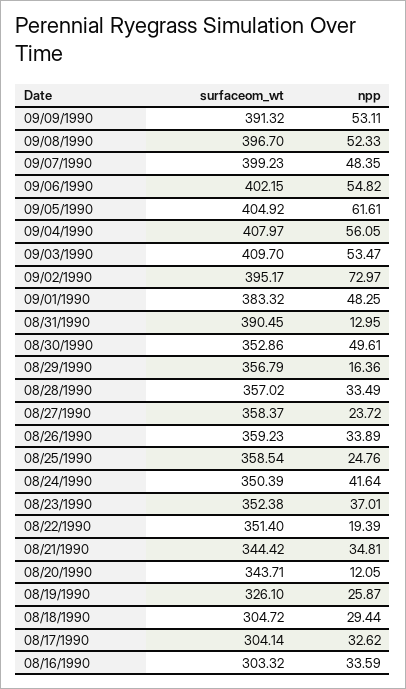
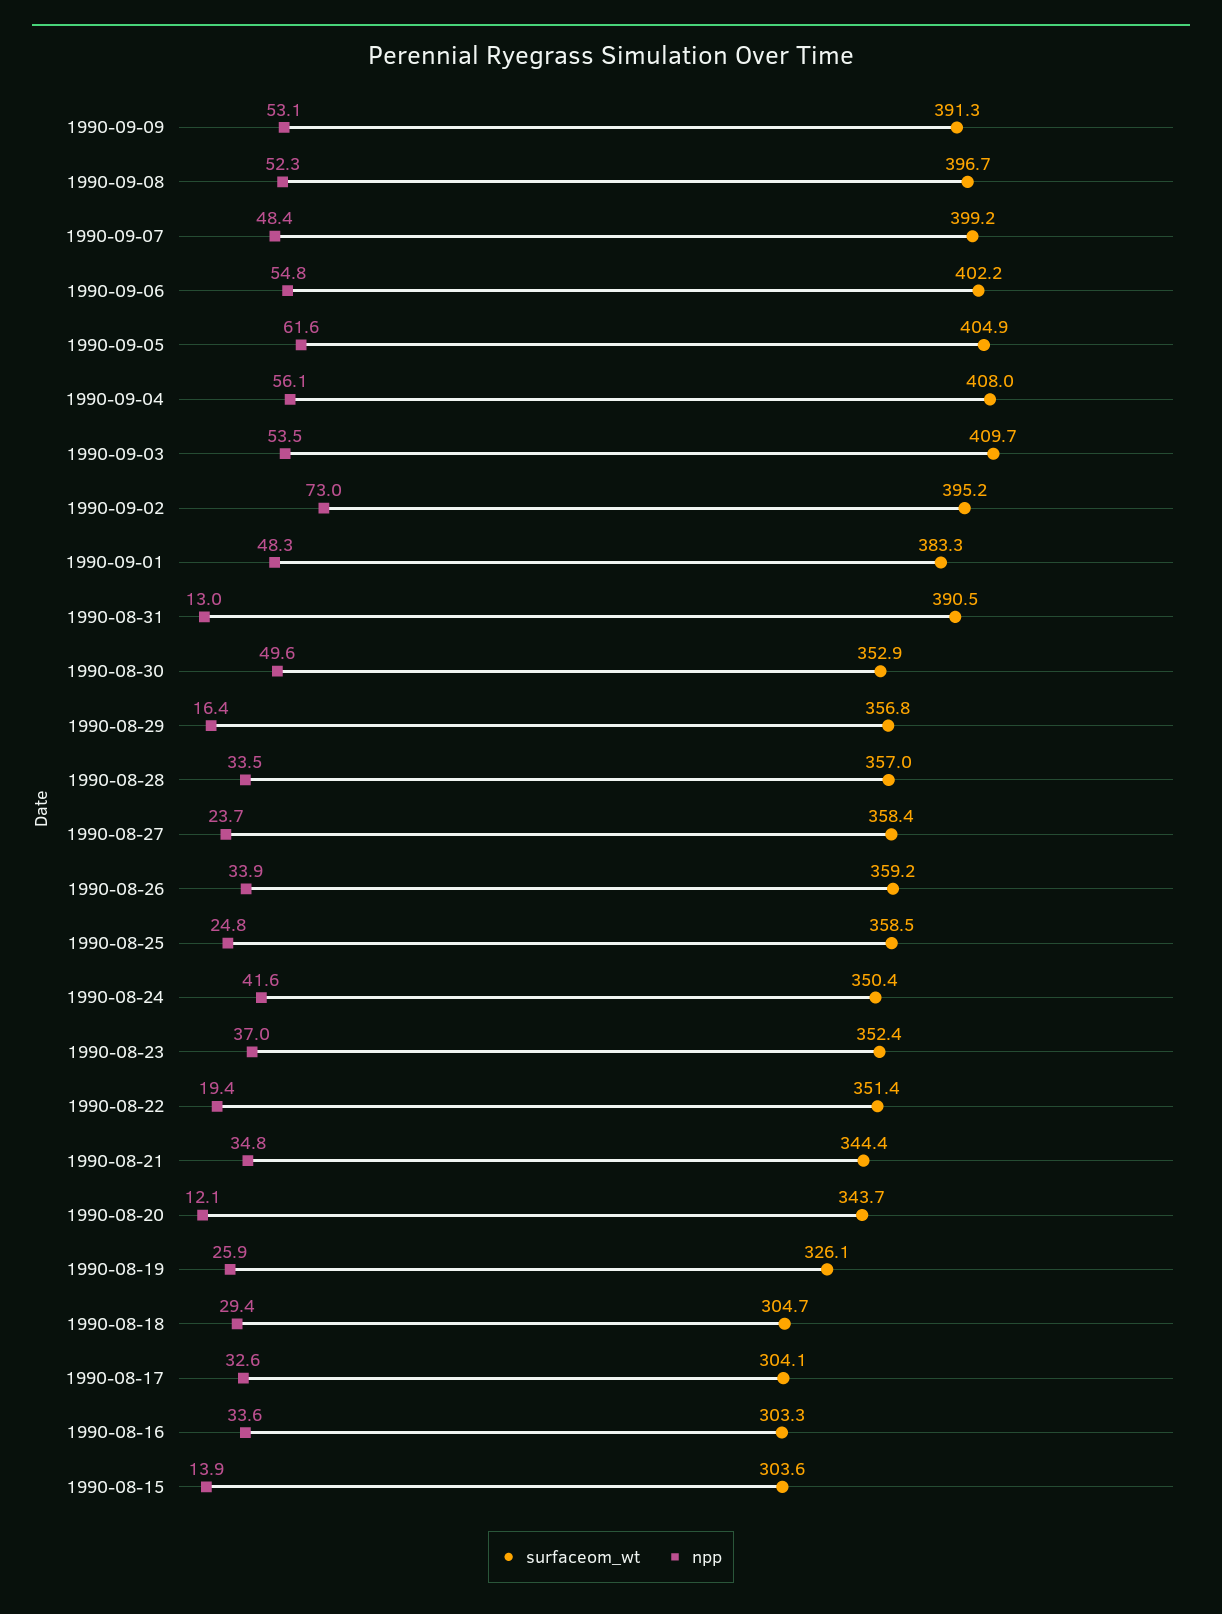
  {
    "surfaceom_wt": {
      "09/09/1990": 391.32,
      "09/08/1990": 396.7,
      "09/07/1990": 399.23,
      "09/06/1990": 402.15,
      "09/05/1990": 404.92,
      "09/04/1990": 407.97,
      "09/03/1990": 409.7,
      "09/02/1990": 395.17,
      "09/01/1990": 383.32,
      "08/31/1990": 390.45,
      "08/30/1990": 352.86,
      "08/29/1990": 356.79,
      "08/28/1990": 357.02,
      "08/27/1990": 358.37,
      "08/26/1990": 359.23,
      "08/25/1990": 358.54,
      "08/24/1990": 350.39,
      "08/23/1990": 352.38,
      "08/22/1990": 351.4,
      "08/21/1990": 344.42,
      "08/20/1990": 343.71,
      "08/19/1990": 326.1,
      "08/18/1990": 304.72,
      "08/17/1990": 304.14,
-     "08/16/1990": 303.32
+     "08/16/1990": 303.32,
+     "1990-08-15": 303.6
    },
    "npp": {
      "09/09/1990": 53.11,
      "09/08/1990": 52.33,
      "09/07/1990": 48.35,
      "09/06/1990": 54.82,
      "09/05/1990": 61.61,
      "09/04/1990": 56.05,
      "09/03/1990": 53.47,
      "09/02/1990": 72.97,
      "09/01/1990": 48.25,
      "08/31/1990": 12.95,
      "08/30/1990": 49.61,
      "08/29/1990": 16.36,
      "08/28/1990": 33.49,
      "08/27/1990": 23.72,
      "08/26/1990": 33.89,
      "08/25/1990": 24.76,
      "08/24/1990": 41.64,
      "08/23/1990": 37.01,
      "08/22/1990": 19.39,
      "08/21/1990": 34.81,
      "08/20/1990": 12.05,
      "08/19/1990": 25.87,
      "08/18/1990": 29.44,
      "08/17/1990": 32.62,
-     "08/16/1990": 33.59
+     "08/16/1990": 33.59,
+     "1990-08-15": 13.9
    }
  }

